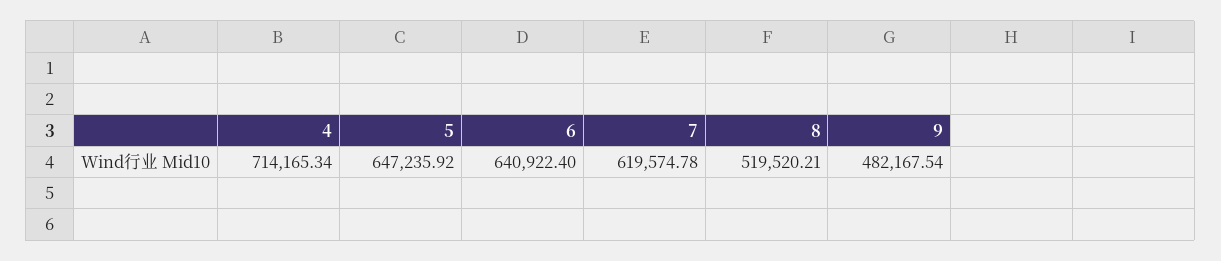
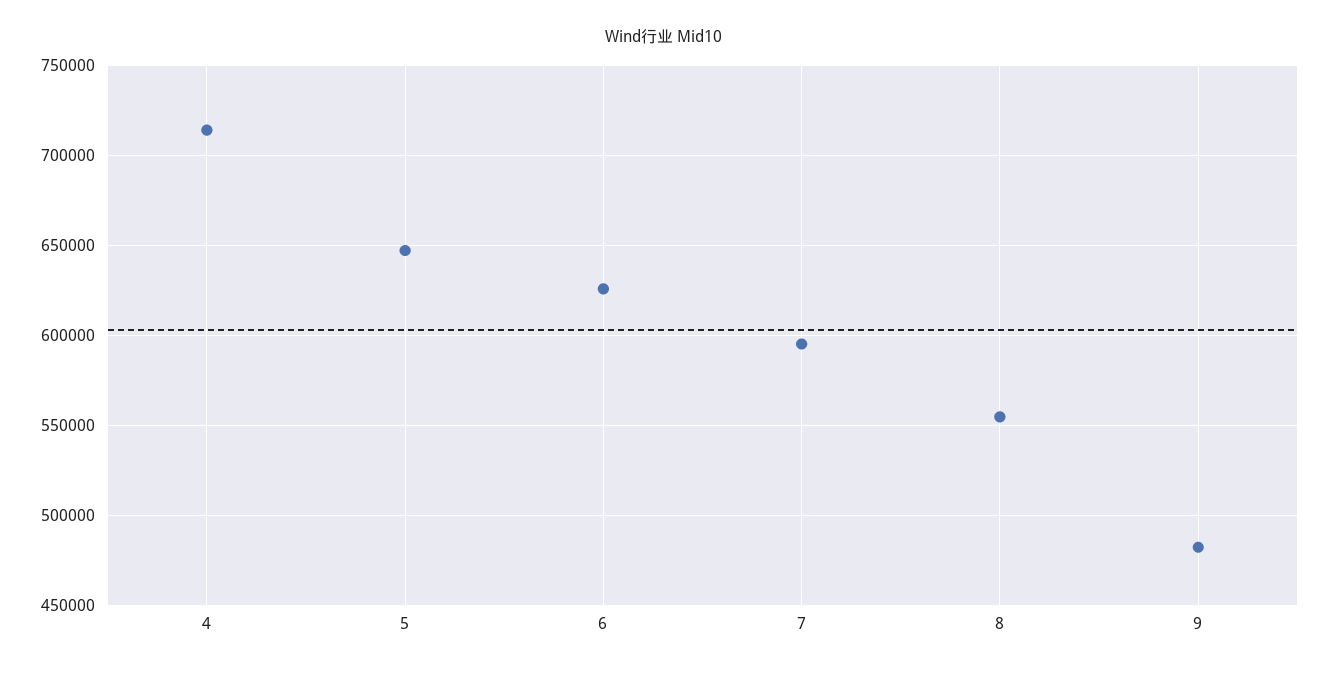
  {
    "4": 714165.34,
    "5": 647235.92,
-   "6": 640922.4,
+   "6": 625000,
-   "7": 619574.78,
+   "7": 595000,
-   "8": 519520.21,
+   "8": 555000,
    "9": 482167.54
  }

